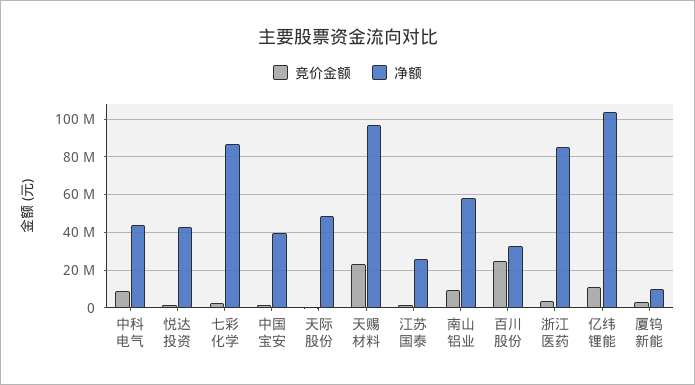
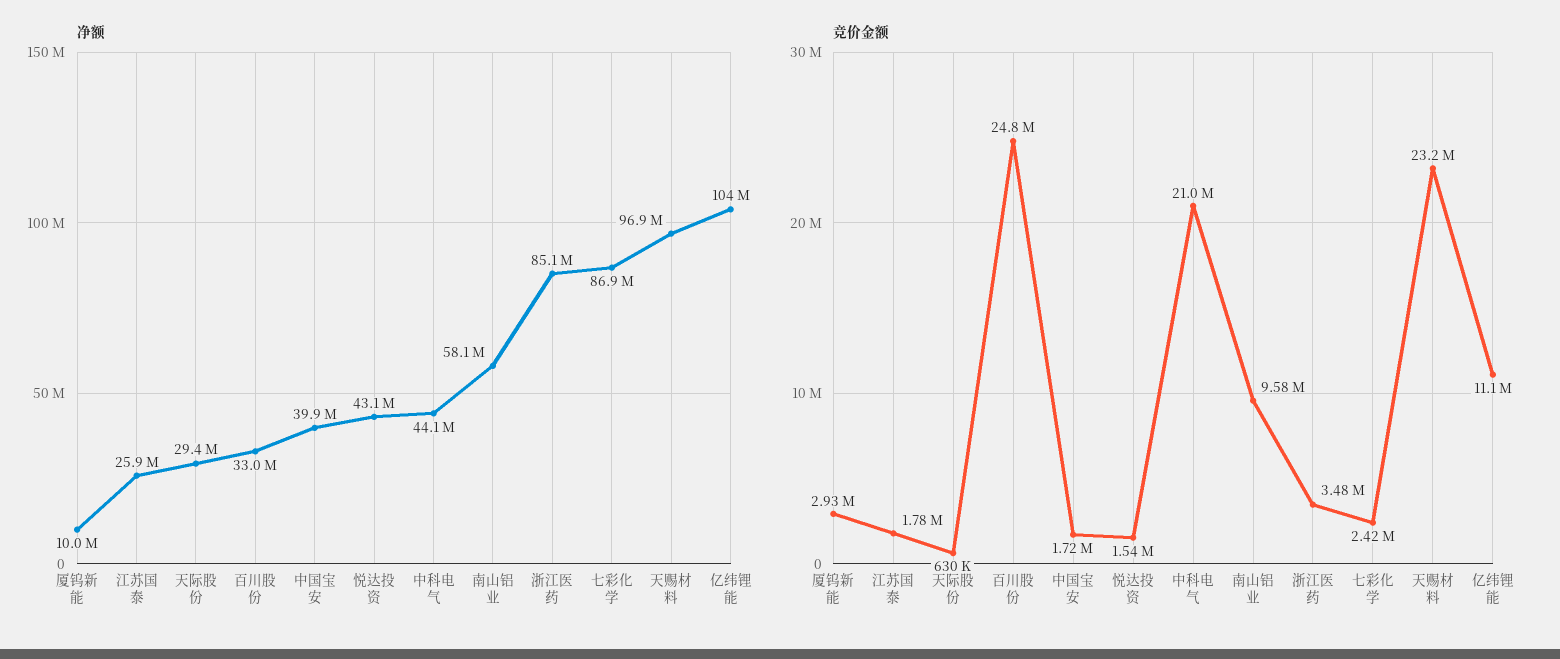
  {
    "竞价金额": {
-     "中科电气": 10000000,
+     "中科电气": 21000000,
      "悦达投资": 1540000,
      "七彩化学": 2420000,
      "中国宝安": 1720000,
      "天际股份": 630000,
      "天赐材料": 23200000,
      "江苏国泰": 1780000,
      "南山铝业": 9580000,
      "百川股份": 24800000,
      "浙江医药": 3480000,
      "亿纬锂能": 11100000,
      "厦钨新能": 2930000
    },
    "净额": {
      "中科电气": 44100000,
      "悦达投资": 43100000,
      "七彩化学": 86900000,
      "中国宝安": 39900000,
-     "天际股份": 50000000,
+     "天际股份": 29400000,
      "天赐材料": 96900000,
      "江苏国泰": 25900000,
      "南山铝业": 58100000,
      "百川股份": 33000000,
      "浙江医药": 85100000,
      "亿纬锂能": 104000000,
      "厦钨新能": 10000000
    }
  }

